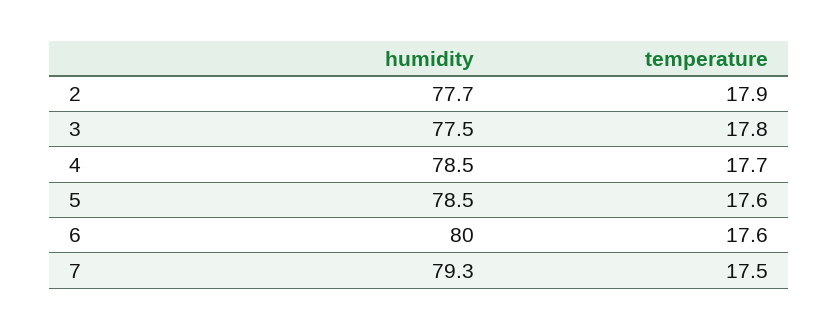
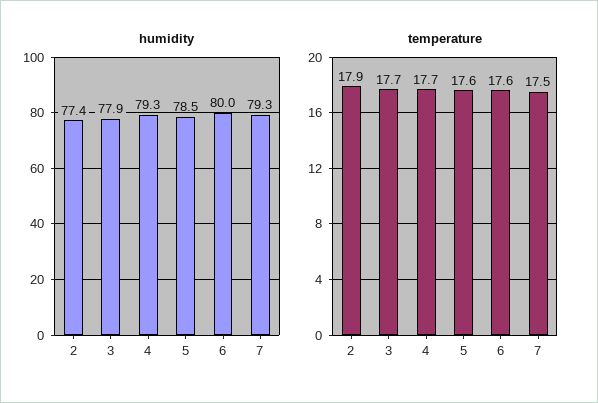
  {
    "humidity": {
-     "2": 77.7,
+     "2": 77.4,
-     "3": 77.5,
+     "3": 77.9,
-     "4": 78.5,
+     "4": 79.3,
      "5": 78.5,
      "6": 80,
      "7": 79.3
    },
    "temperature": {
      "2": 17.9,
-     "3": 17.8,
+     "3": 17.7,
      "4": 17.7,
      "5": 17.6,
      "6": 17.6,
      "7": 17.5
    }
  }

